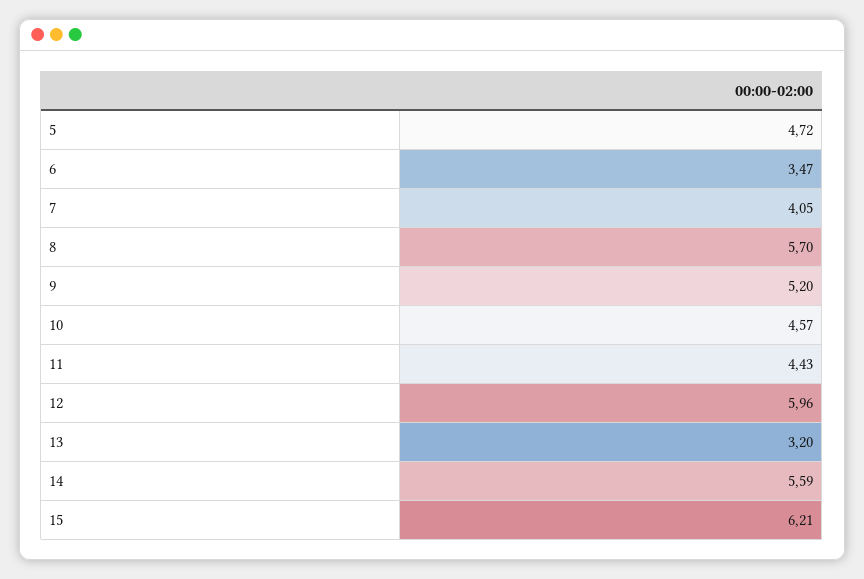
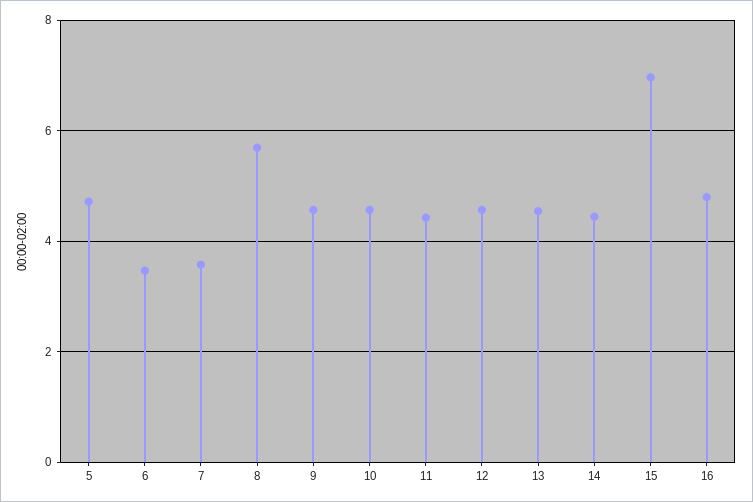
  {
    "5": 4.72,
    "6": 3.47,
-   "7": 4.05,
+   "7": 3.6,
    "8": 5.7,
-   "9": 5.2,
+   "9": 4.6,
    "10": 4.57,
    "11": 4.43,
-   "12": 5.96,
+   "12": 4.6,
-   "13": 3.2,
+   "13": 4.6,
-   "14": 5.59,
+   "14": 4.4,
-   "15": 6.21
+   "15": 7,
+   "16": 4.8
  }

